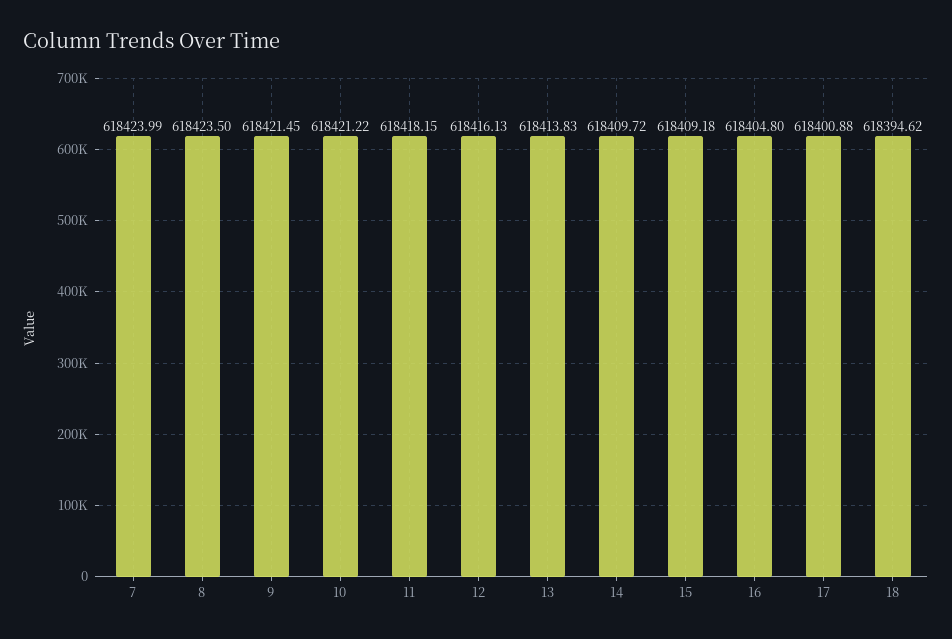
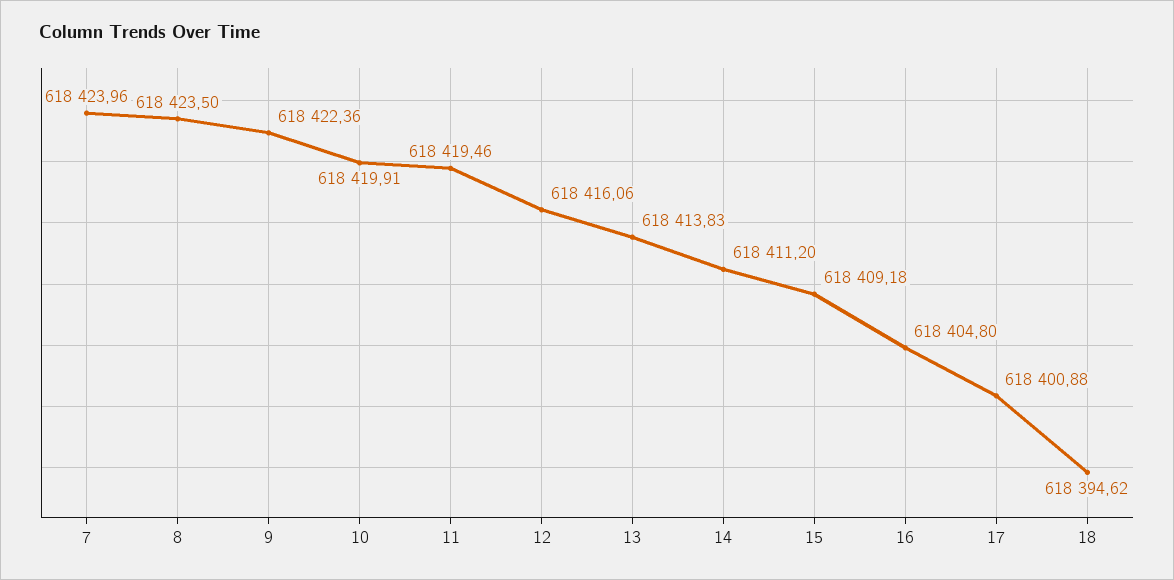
  {
-   "7": 618423.99,
+   "7": 618423.96,
    "8": 618423.5,
-   "9": 618421.45,
+   "9": 618422.36,
-   "10": 618421.22,
+   "10": 618419.91,
-   "11": 618418.15,
+   "11": 618419.46,
-   "12": 618416.13,
+   "12": 618416.06,
    "13": 618413.83,
-   "14": 618409.72,
+   "14": 618411.2,
    "15": 618409.18,
    "16": 618404.8,
    "17": 618400.88,
    "18": 618394.62
  }

